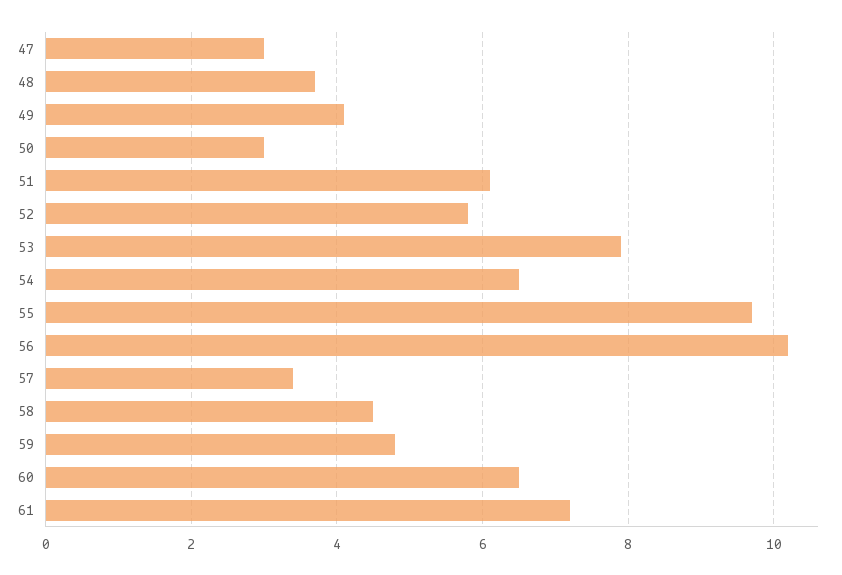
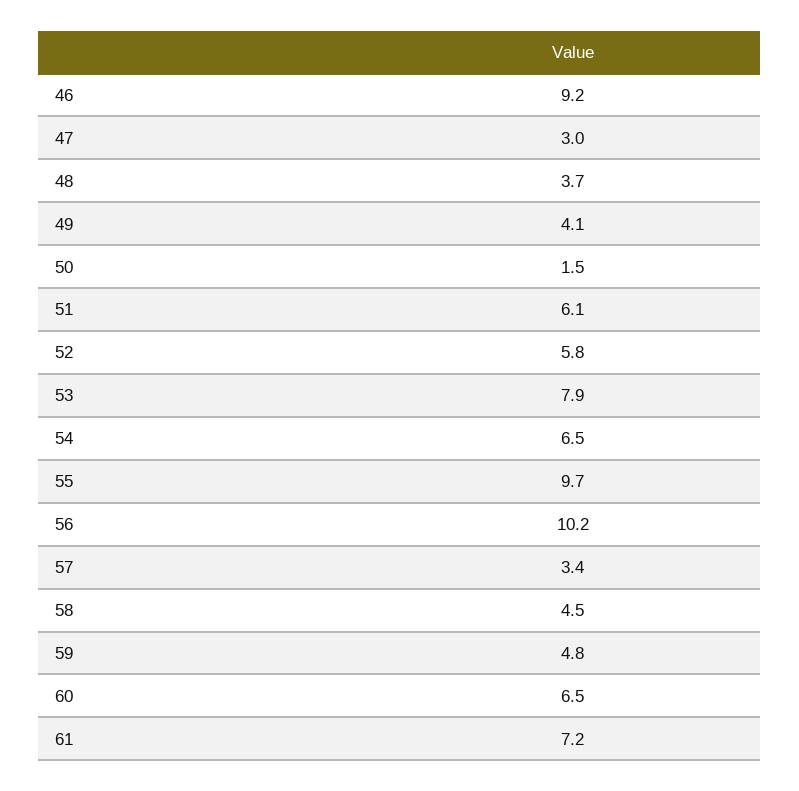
  {
    "47": 3,
    "48": 3.7,
    "49": 4.1,
-   "50": 3,
+   "50": 1.5,
    "51": 6.1,
    "52": 5.8,
    "53": 7.9,
    "54": 6.5,
    "55": 9.7,
    "56": 10.2,
    "57": 3.4,
    "58": 4.5,
    "59": 4.8,
    "60": 6.5,
-   "61": 7.2
+   "61": 7.2,
+   "46": 9.2
  }

